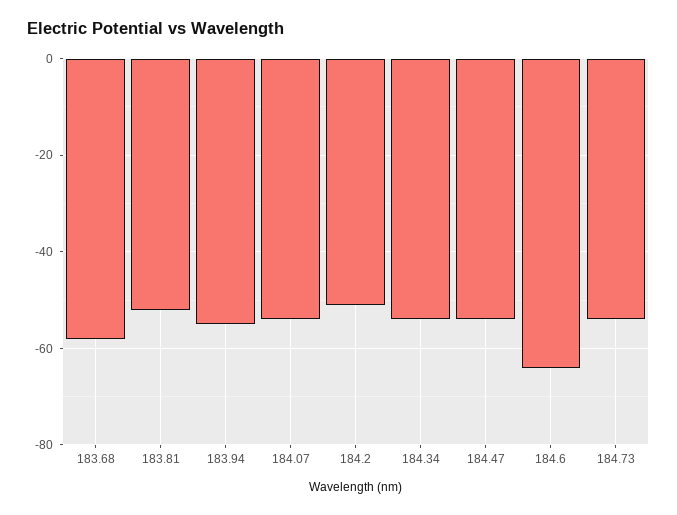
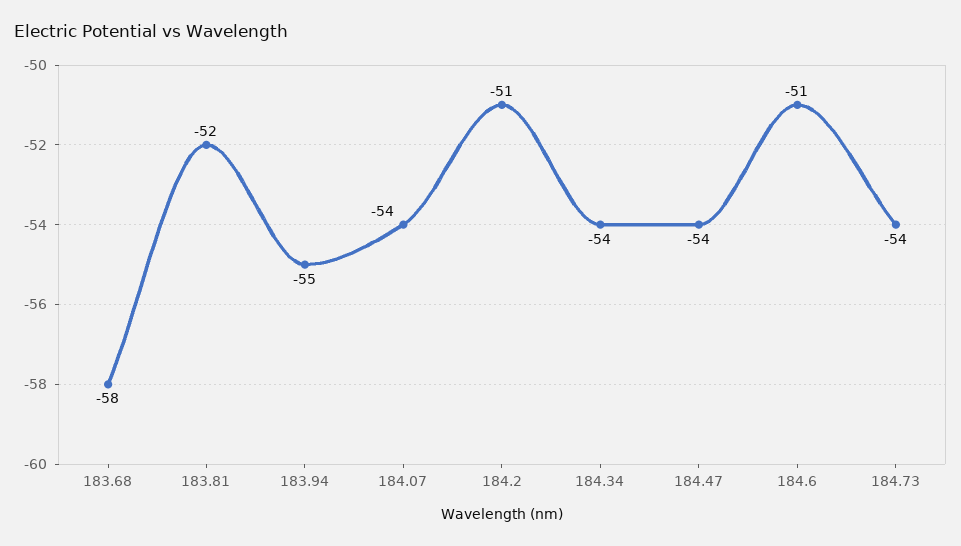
  {
    "183.68": -58,
    "183.81": -52,
    "183.94": -55,
    "184.07": -54,
    "184.2": -51,
    "184.34": -54,
    "184.47": -54,
-   "184.6": -65,
+   "184.6": -51,
    "184.73": -54
  }

